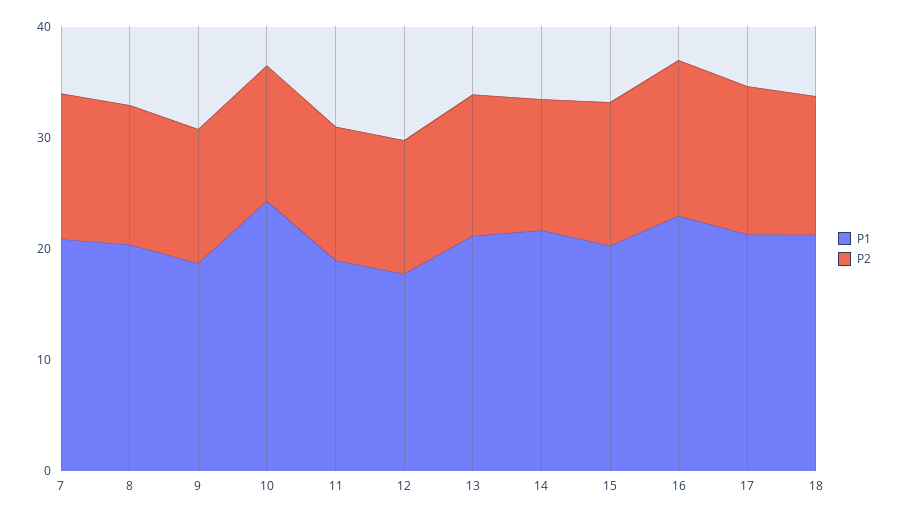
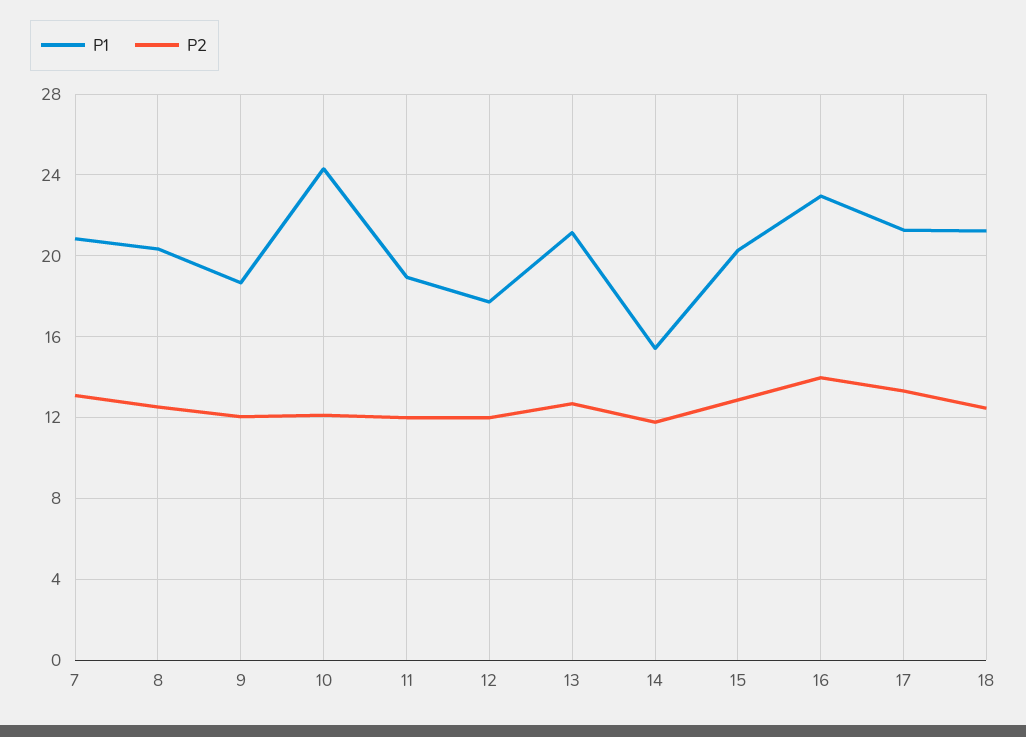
  {
    "P1": {
      "7": 21,
      "8": 20.5,
      "9": 18.5,
      "10": 24.5,
      "11": 19,
      "12": 17.5,
      "13": 21,
-     "14": 22,
+     "14": 15.5,
      "15": 20.5,
      "16": 23,
      "17": 21.5,
      "18": 21
    },
    "P2": {
      "7": 13,
      "8": 12.5,
      "9": 12,
      "10": 12,
      "11": 12,
      "12": 12,
      "13": 12.5,
      "14": 12,
      "15": 13,
      "16": 14,
      "17": 13.5,
      "18": 12.5
    }
  }

